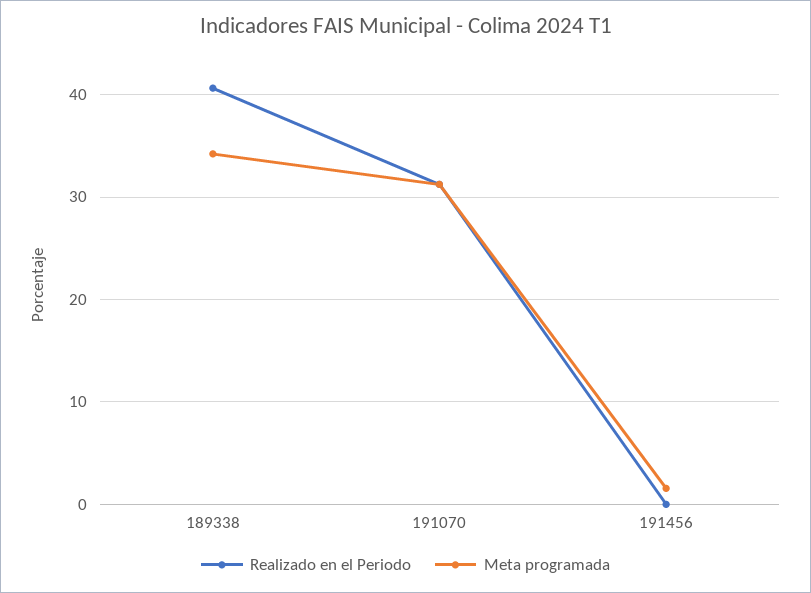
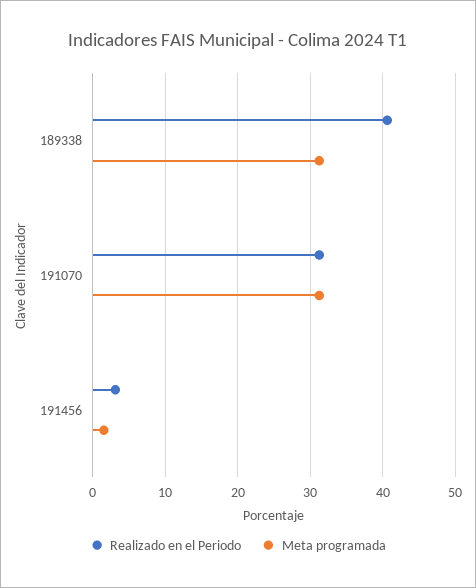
  {
    "Realizado en el Periodo": {
      "189338": 41,
      "191070": 31,
-     "191456": 0
+     "191456": 3
    },
    "Meta programada": {
-     "189338": 34,
+     "189338": 31,
      "191070": 31,
      "191456": 2
    }
  }

